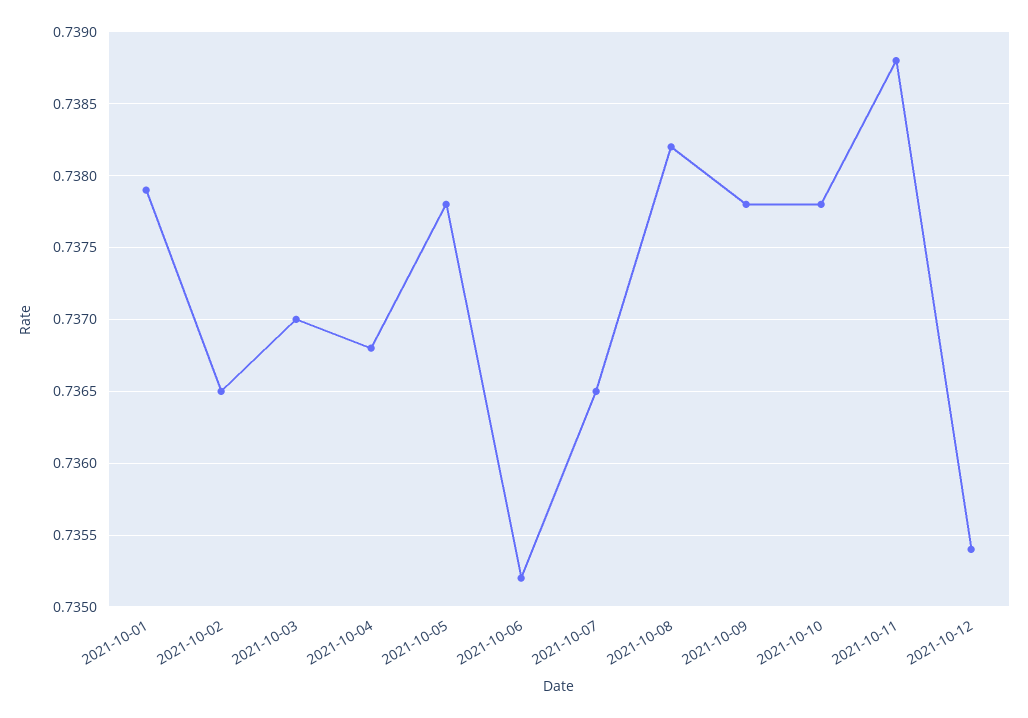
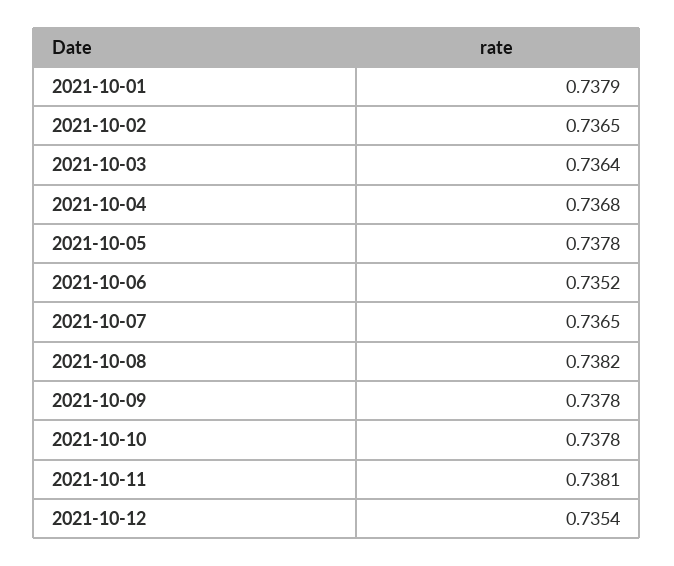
  {
    "2021-10-01": 0.7379,
    "2021-10-02": 0.7365,
-   "2021-10-03": 0.737,
+   "2021-10-03": 0.7364,
    "2021-10-04": 0.7368,
    "2021-10-05": 0.7378,
    "2021-10-06": 0.7352,
    "2021-10-07": 0.7365,
    "2021-10-08": 0.7382,
    "2021-10-09": 0.7378,
    "2021-10-10": 0.7378,
-   "2021-10-11": 0.7388,
+   "2021-10-11": 0.7381,
    "2021-10-12": 0.7354
  }

